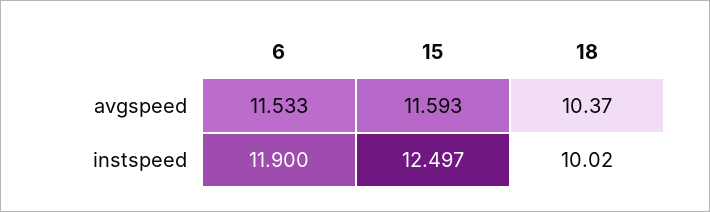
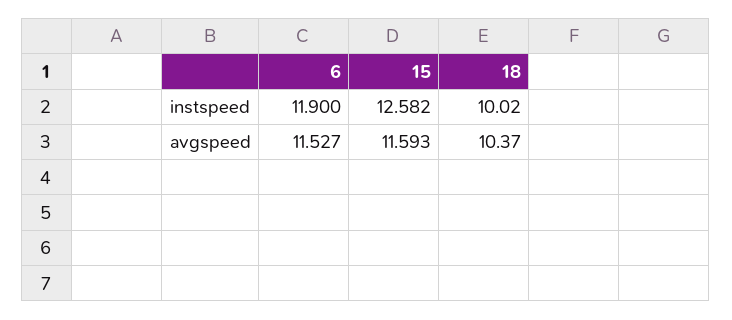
  {
    "6": {
-     "avgspeed": 11.533,
+     "avgspeed": 11.527,
      "instspeed": 11.9
    },
    "15": {
      "avgspeed": 11.593,
-     "instspeed": 12.497
+     "instspeed": 12.582
    },
    "18": {
      "avgspeed": 10.37,
      "instspeed": 10.02
    }
  }

